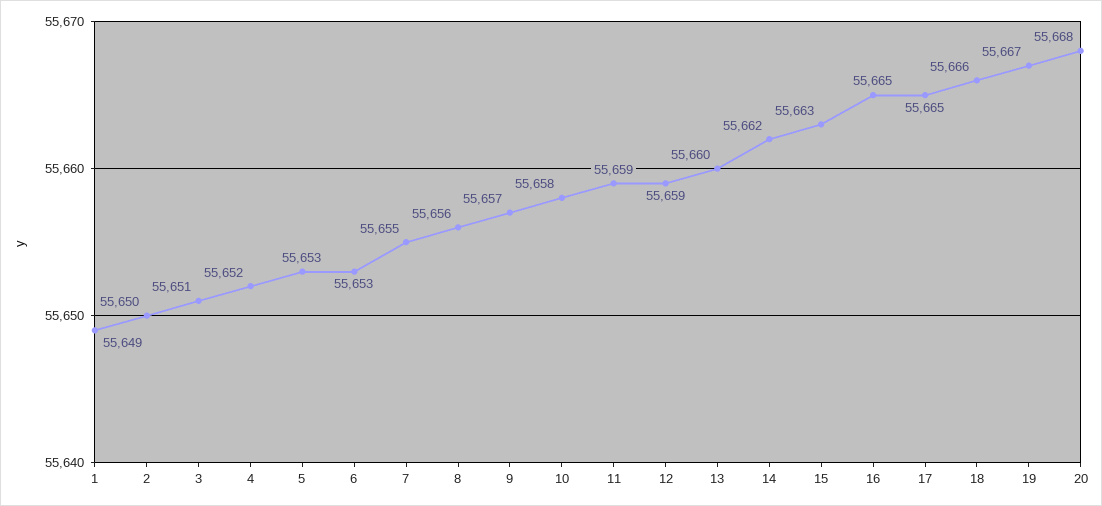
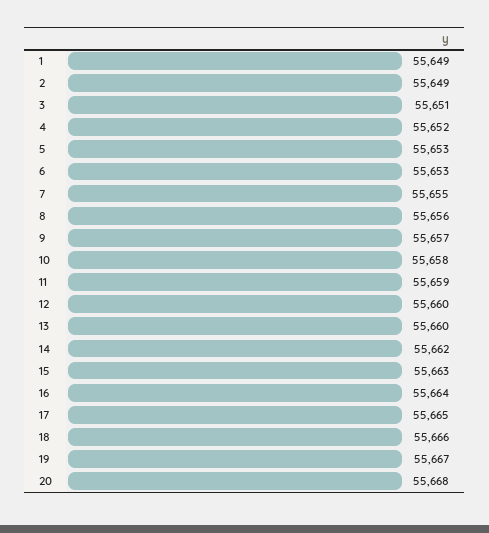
  {
    "1": 55649,
-   "2": 55650,
+   "2": 55649,
    "3": 55651,
    "4": 55652,
    "5": 55653,
    "6": 55653,
    "7": 55655,
    "8": 55656,
    "9": 55657,
    "10": 55658,
    "11": 55659,
-   "12": 55659,
+   "12": 55660,
    "13": 55660,
    "14": 55662,
    "15": 55663,
-   "16": 55665,
+   "16": 55664,
    "17": 55665,
    "18": 55666,
    "19": 55667,
    "20": 55668
  }

